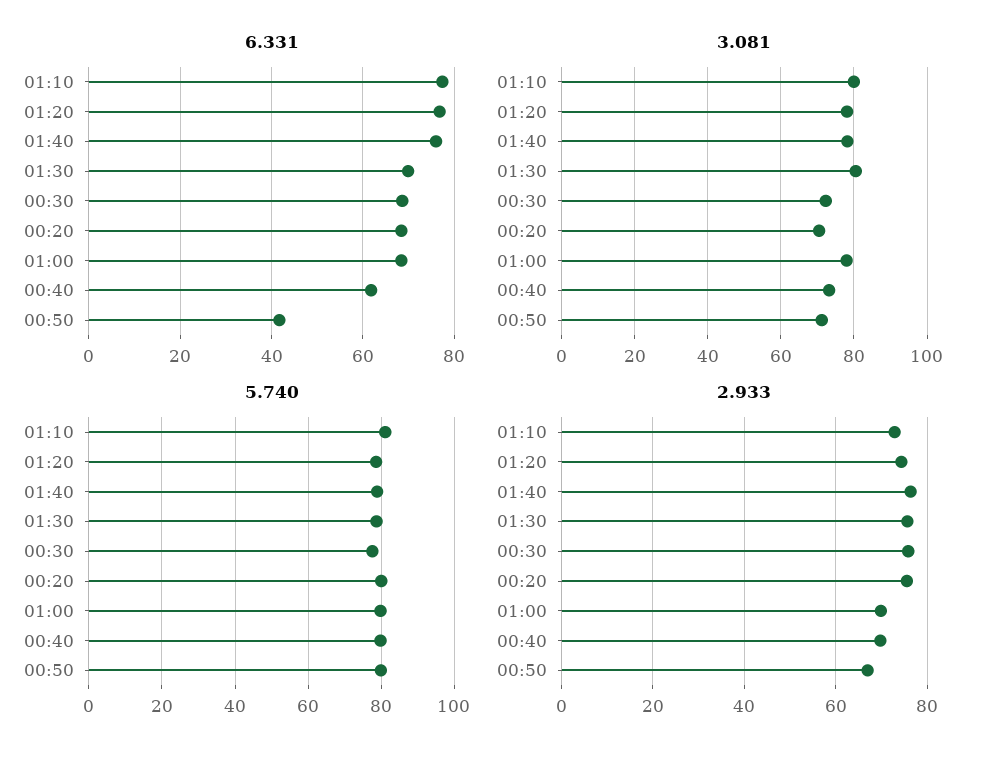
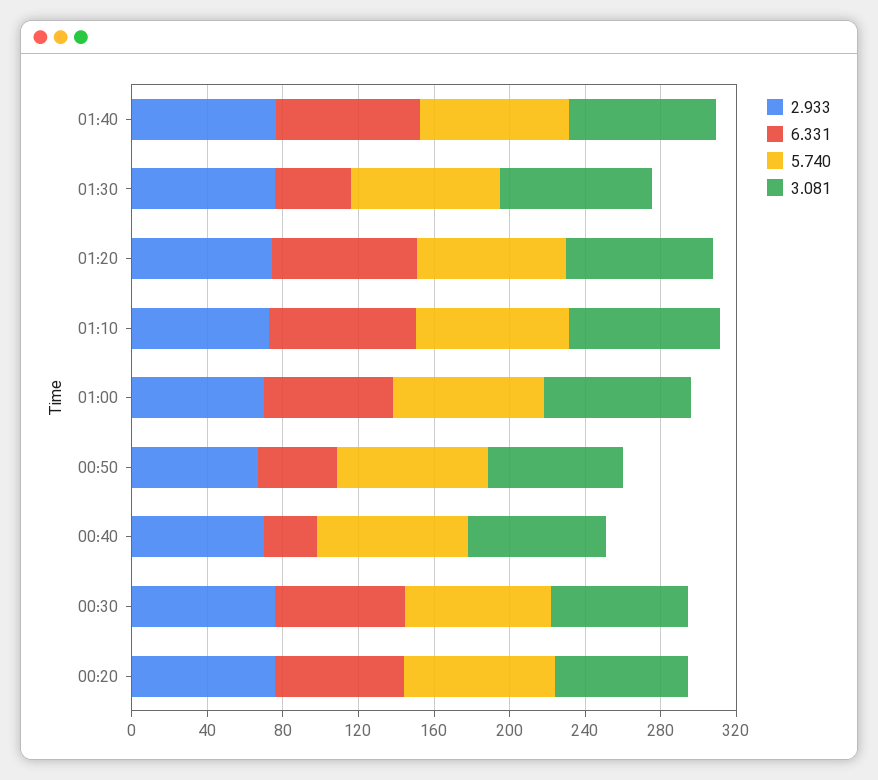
  {
    "6.331": {
      "01:10": 78,
      "01:20": 76,
      "01:40": 76,
-     "01:30": 70,
+     "01:30": 40,
      "00:30": 68,
      "00:20": 68,
      "01:00": 68,
-     "00:40": 62,
+     "00:40": 30,
      "00:50": 42
    },
    "3.081": {
      "01:10": 80,
      "01:20": 78,
      "01:40": 78,
      "01:30": 80,
      "00:30": 72,
      "00:20": 70,
      "01:00": 78,
      "00:40": 74,
      "00:50": 72
    },
    "5.740": {
      "01:10": 82,
      "01:20": 78,
      "01:40": 78,
      "01:30": 78,
      "00:30": 78,
      "00:20": 80,
      "01:00": 80,
      "00:40": 80,
      "00:50": 80
    },
    "2.933": {
      "01:10": 72,
      "01:20": 74,
      "01:40": 76,
      "01:30": 76,
      "00:30": 76,
      "00:20": 76,
      "01:00": 70,
      "00:40": 70,
      "00:50": 68
    }
  }

